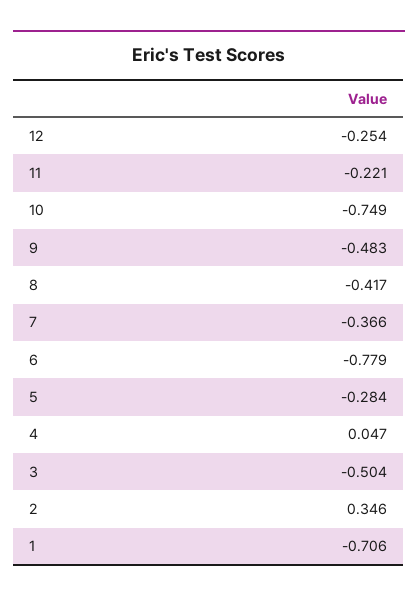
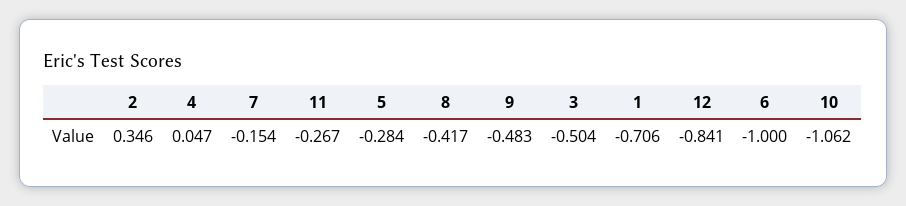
  {
-   "12": -0.254,
+   "12": -0.841,
-   "11": -0.221,
+   "11": -0.267,
-   "10": -0.749,
+   "10": -1.062,
    "9": -0.483,
    "8": -0.417,
-   "7": -0.366,
+   "7": -0.154,
-   "6": -0.779,
+   "6": -1,
    "5": -0.284,
    "4": 0.047,
    "3": -0.504,
    "2": 0.346,
    "1": -0.706
  }

